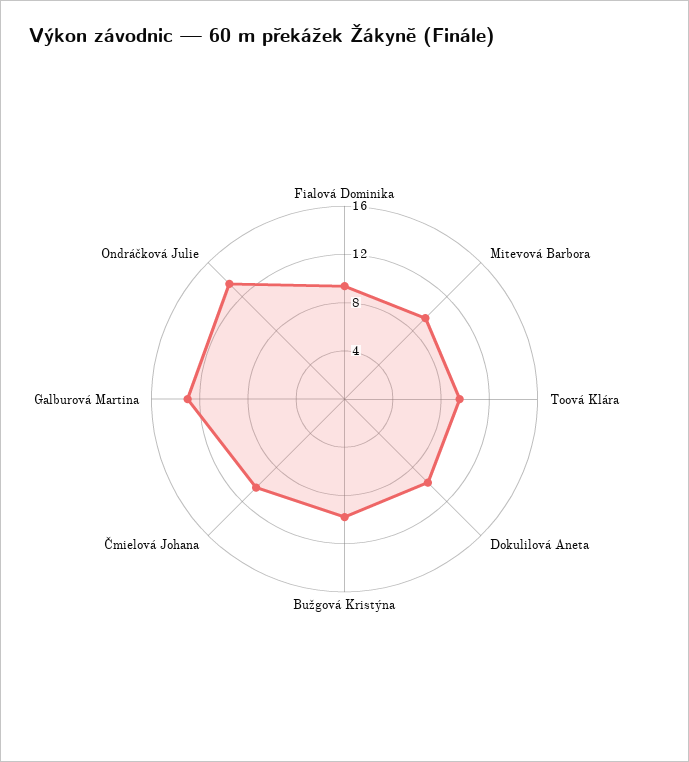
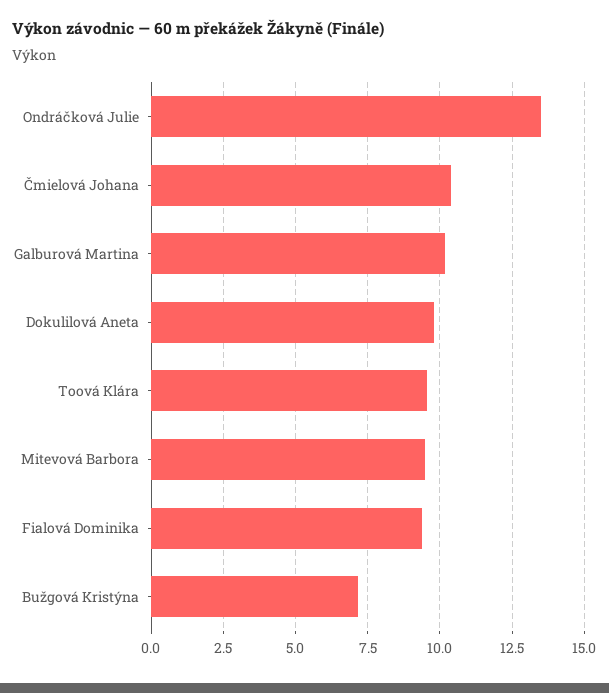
  {
    "Fialová Dominika": 9.25,
    "Mitevová Barbora": 9.5,
    "Toová Klára": 9.5,
    "Dokulilová Aneta": 9.75,
-   "Bužgová Kristýna": 10,
+   "Bužgová Kristýna": 7.25,
    "Čmielová Johana": 10.25,
-   "Galburová Martina": 13,
+   "Galburová Martina": 10.25,
    "Ondráčková Julie": 13.5
  }

